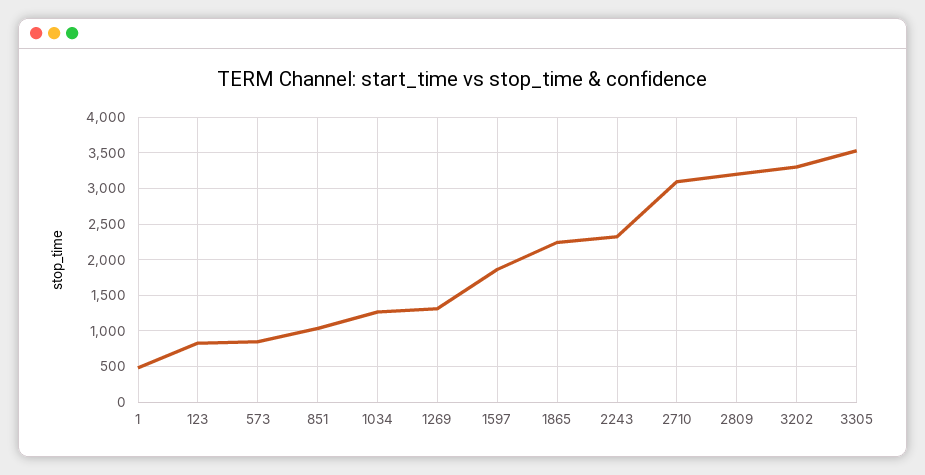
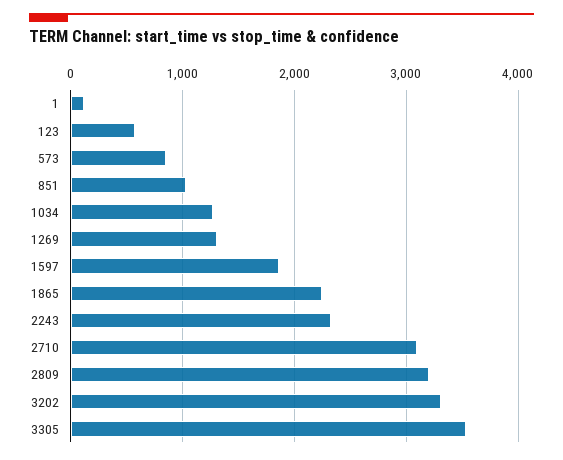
  {
-   "1": 500,
+   "1": 100,
-   "123": 800,
+   "123": 600,
    "573": 900,
    "851": 1000,
    "1034": 1300,
    "1269": 1300,
    "1597": 1900,
    "1865": 2200,
    "2243": 2300,
    "2710": 3100,
    "2809": 3200,
    "3202": 3300,
    "3305": 3500
  }

